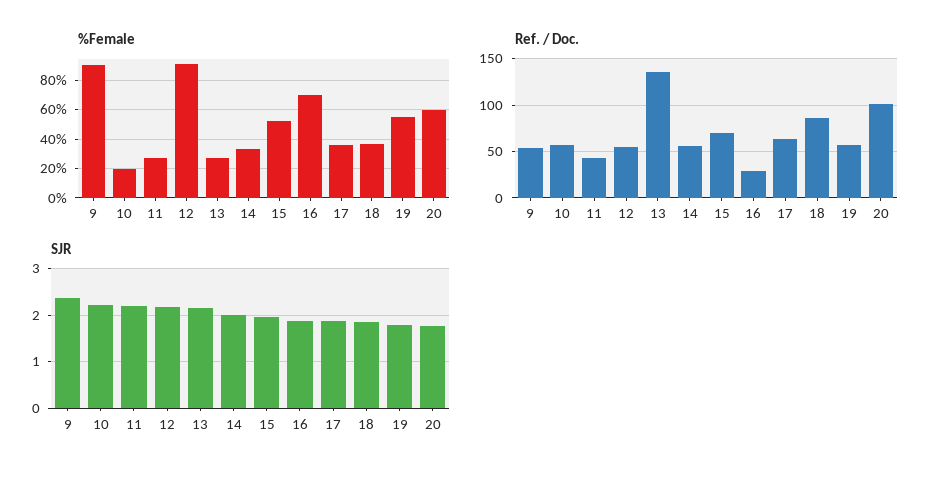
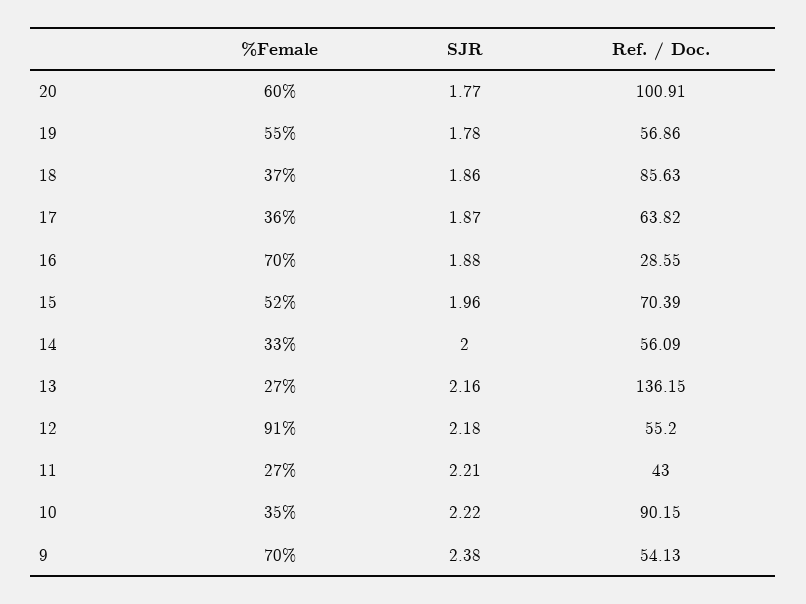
  {
    "%Female": {
-     "9": 90,
+     "9": 70,
-     "10": 20,
+     "10": 35,
      "11": 27,
      "12": 91,
      "13": 27,
      "14": 33,
      "15": 52,
      "16": 70,
      "17": 36,
      "18": 37,
      "19": 55,
      "20": 60
    },
    "Ref. / Doc.": {
      "9": 54.13,
-     "10": 60,
+     "10": 90.15,
      "11": 43,
      "12": 55.2,
      "13": 136.15,
      "14": 56.09,
      "15": 70.39,
      "16": 28.55,
      "17": 63.82,
      "18": 85.63,
      "19": 56.86,
      "20": 100.91
    },
    "SJR": {
      "9": 2.38,
      "10": 2.22,
      "11": 2.21,
      "12": 2.18,
      "13": 2.16,
      "14": 2,
      "15": 1.96,
      "16": 1.88,
      "17": 1.87,
      "18": 1.86,
      "19": 1.78,
      "20": 1.77
    }
  }

